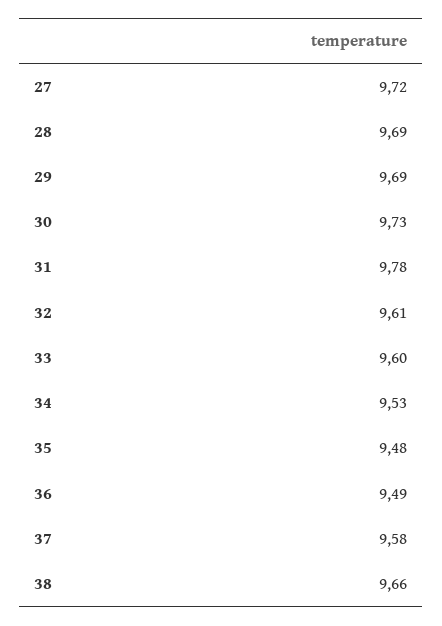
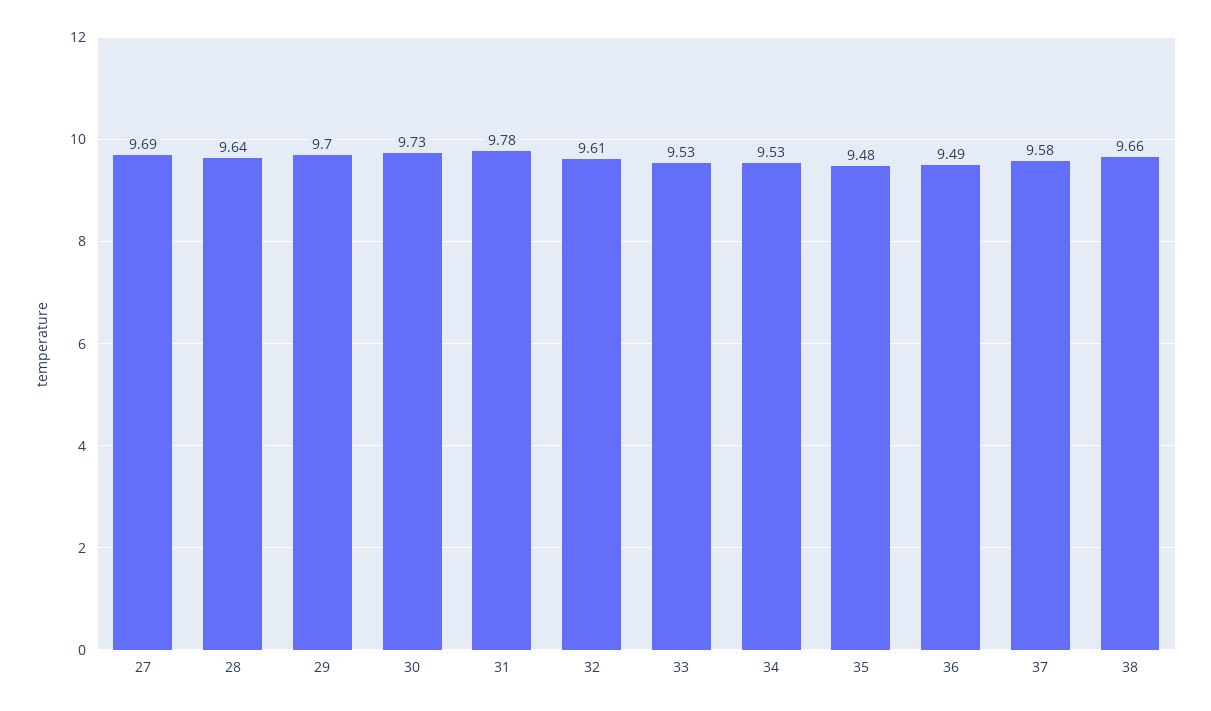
  {
-   "27": 9.72,
+   "27": 9.69,
-   "28": 9.69,
+   "28": 9.64,
-   "29": 9.69,
+   "29": 9.7,
    "30": 9.73,
    "31": 9.78,
    "32": 9.61,
-   "33": 9.6,
+   "33": 9.53,
    "34": 9.53,
    "35": 9.48,
    "36": 9.49,
    "37": 9.58,
    "38": 9.66
  }

